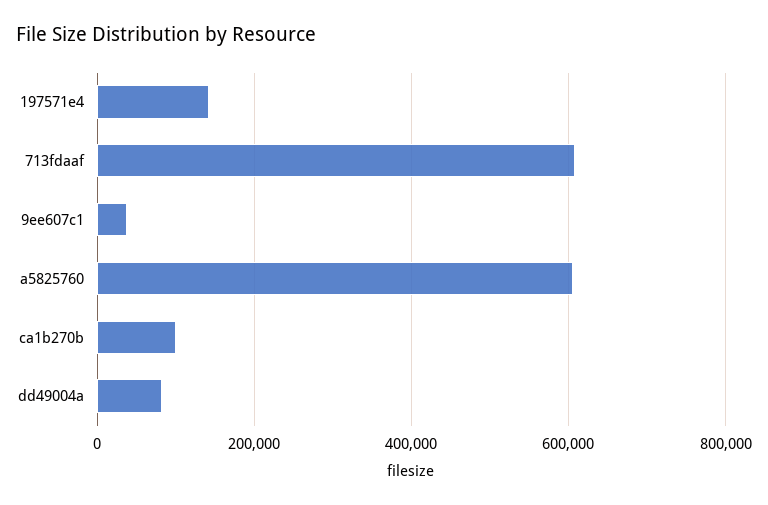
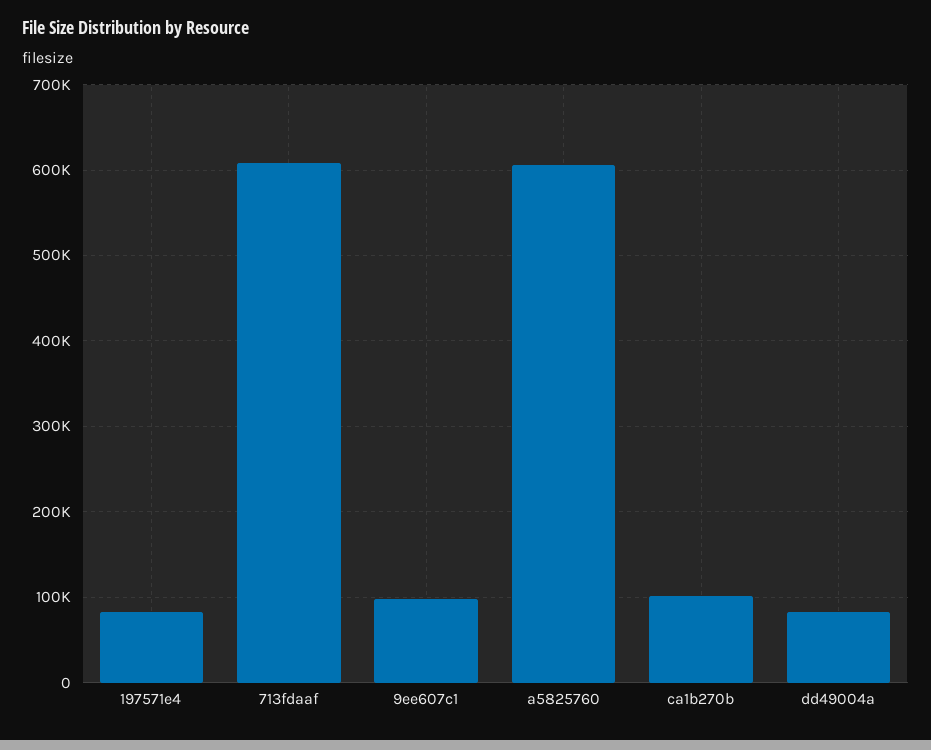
  {
-   "197571e4": 140000,
+   "197571e4": 80000,
    "713fdaaf": 610000,
-   "9ee607c1": 40000,
+   "9ee607c1": 100000,
    "a5825760": 610000,
    "ca1b270b": 100000,
    "dd49004a": 80000
  }

